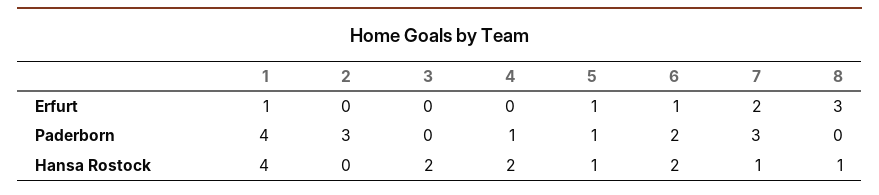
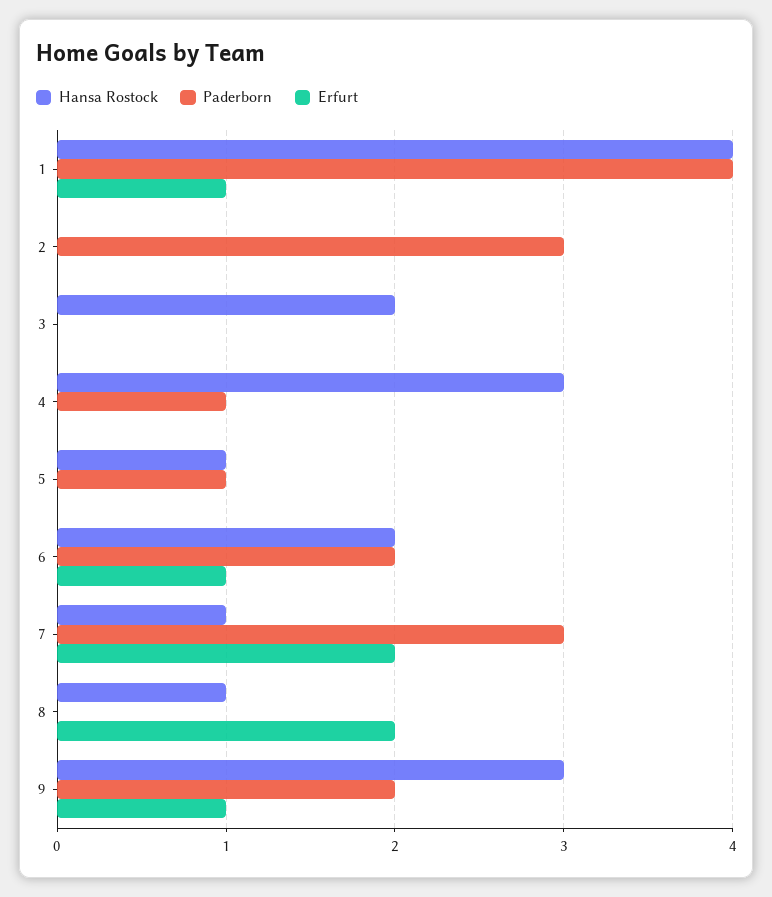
  {
    "Erfurt": {
      "1": 1,
      "2": 0,
      "3": 0,
      "4": 0,
-     "5": 1,
+     "5": 0,
      "6": 1,
      "7": 2,
-     "8": 3
+     "8": 2,
+     "9": 1
    },
    "Paderborn": {
      "1": 4,
      "2": 3,
      "3": 0,
      "4": 1,
      "5": 1,
      "6": 2,
      "7": 3,
-     "8": 0
+     "8": 0,
+     "9": 2
    },
    "Hansa Rostock": {
      "1": 4,
      "2": 0,
      "3": 2,
-     "4": 2,
+     "4": 3,
      "5": 1,
      "6": 2,
      "7": 1,
-     "8": 1
+     "8": 1,
+     "9": 3
    }
  }

